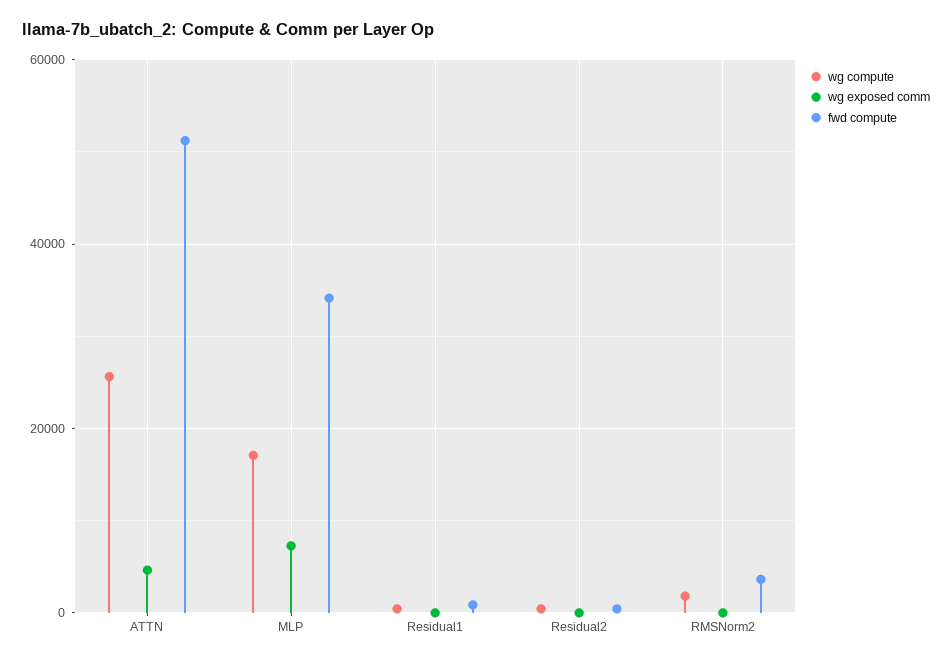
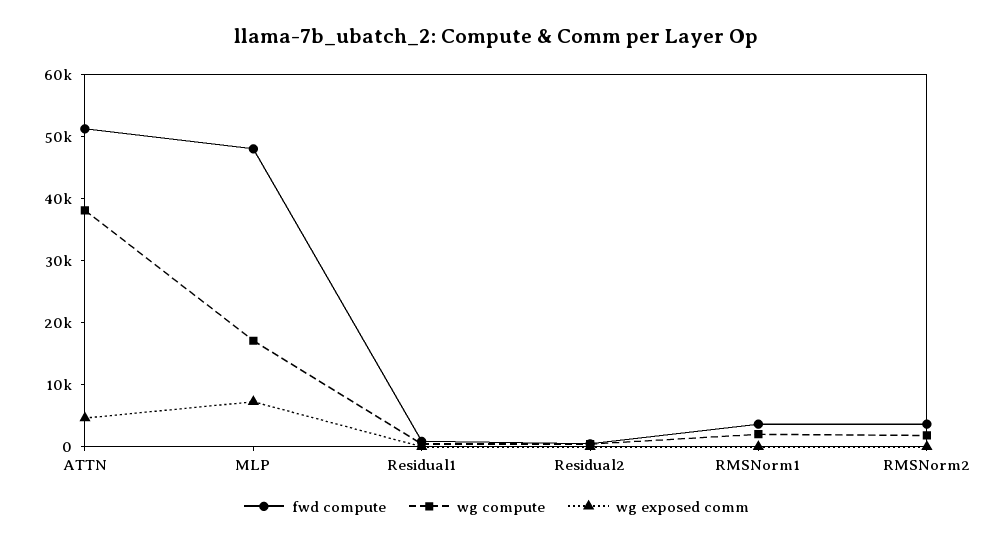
  {
    "wg compute": {
-     "ATTN": 26000,
+     "ATTN": 38000,
      "MLP": 18000,
      "Residual1": 0,
      "Residual2": 0,
-     "RMSNorm2": 2000
+     "RMSNorm2": 2000,
+     "RMSNorm1": 2000
    },
    "wg exposed comm": {
      "ATTN": 4000,
      "MLP": 8000,
      "Residual1": 0,
      "Residual2": 0,
-     "RMSNorm2": 0
+     "RMSNorm2": 0,
+     "RMSNorm1": 0
    },
    "fwd compute": {
      "ATTN": 52000,
-     "MLP": 34000,
+     "MLP": 48000,
      "Residual1": 0,
      "Residual2": 0,
-     "RMSNorm2": 4000
+     "RMSNorm2": 4000,
+     "RMSNorm1": 4000
    }
  }

